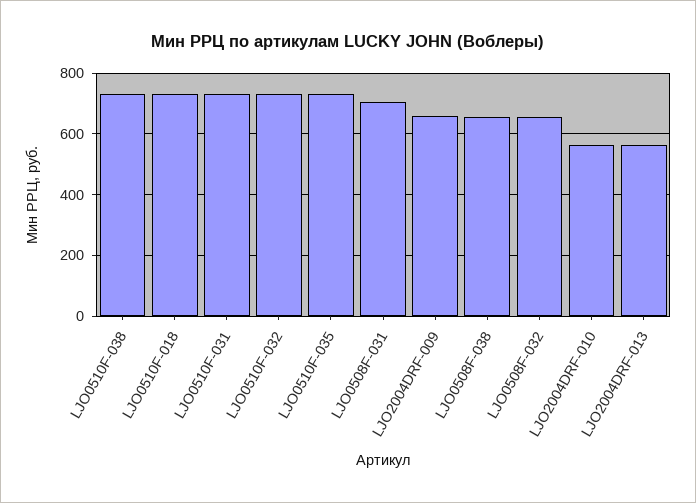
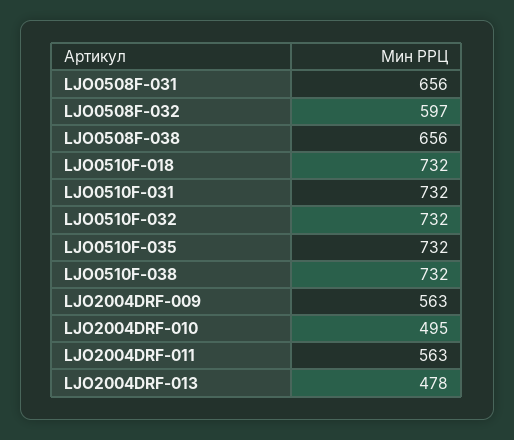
  {
    "LJO0510F-038": 732,
    "LJO0510F-018": 732,
    "LJO0510F-031": 732,
    "LJO0510F-032": 732,
    "LJO0510F-035": 732,
-   "LJO0508F-031": 700,
+   "LJO0508F-031": 656,
-   "LJO2004DRF-009": 660,
+   "LJO2004DRF-009": 563,
    "LJO0508F-038": 656,
-   "LJO0508F-032": 660,
+   "LJO0508F-032": 597,
-   "LJO2004DRF-010": 560,
+   "LJO2004DRF-010": 495,
-   "LJO2004DRF-013": 560
+   "LJO2004DRF-013": 478,
+   "LJO2004DRF-011": 563
  }

